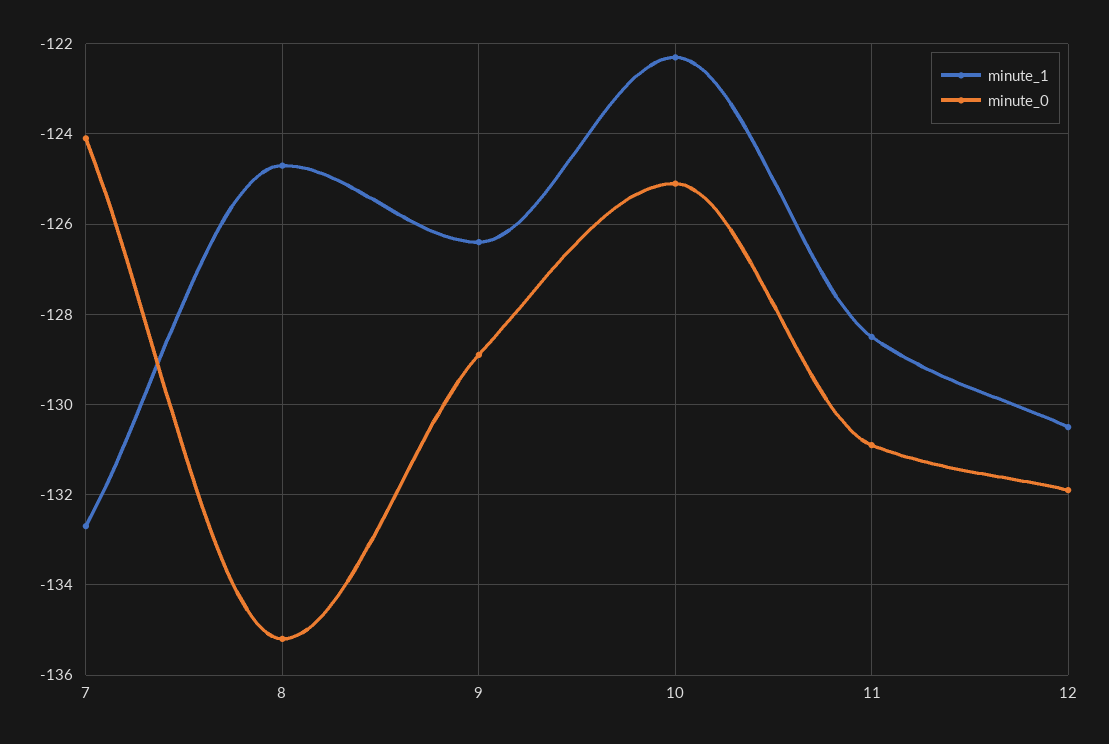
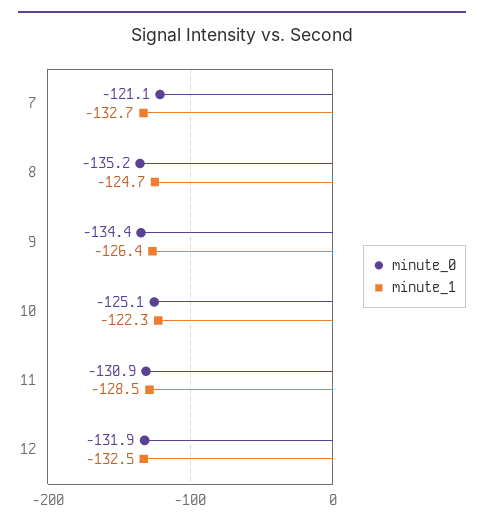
  {
    "minute_1": {
      "7": -132.7,
      "8": -124.7,
      "9": -126.4,
      "10": -122.3,
      "11": -128.5,
-     "12": -130.5
+     "12": -132.5
    },
    "minute_0": {
-     "7": -124,
+     "7": -121.1,
      "8": -135.2,
-     "9": -129,
+     "9": -134.4,
      "10": -125.1,
      "11": -130.9,
      "12": -131.9
    }
  }

